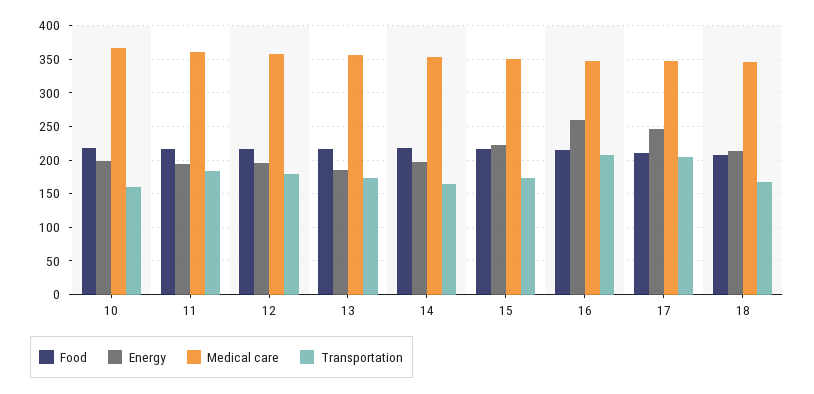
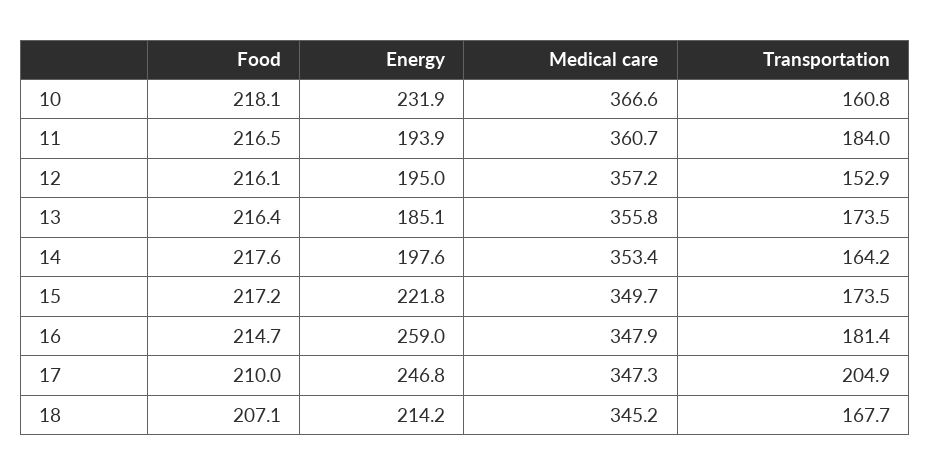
  {
    "Food": {
      "10": 218.1,
      "11": 216.5,
      "12": 216.1,
      "13": 216.4,
      "14": 217.6,
      "15": 217.2,
      "16": 214.7,
      "17": 210,
      "18": 207.1
    },
    "Energy": {
-     "10": 200,
+     "10": 231.9,
      "11": 193.9,
      "12": 195,
      "13": 185.1,
      "14": 197.6,
      "15": 221.8,
      "16": 259,
      "17": 246.8,
      "18": 214.2
    },
    "Medical care": {
      "10": 366.6,
      "11": 360.7,
      "12": 357.2,
      "13": 355.8,
      "14": 353.4,
      "15": 349.7,
      "16": 347.9,
      "17": 347.3,
      "18": 345.2
    },
    "Transportation": {
      "10": 160.8,
      "11": 184,
-     "12": 180,
+     "12": 152.9,
      "13": 173.5,
      "14": 164.2,
      "15": 173.5,
-     "16": 210,
+     "16": 181.4,
      "17": 204.9,
      "18": 167.7
    }
  }

